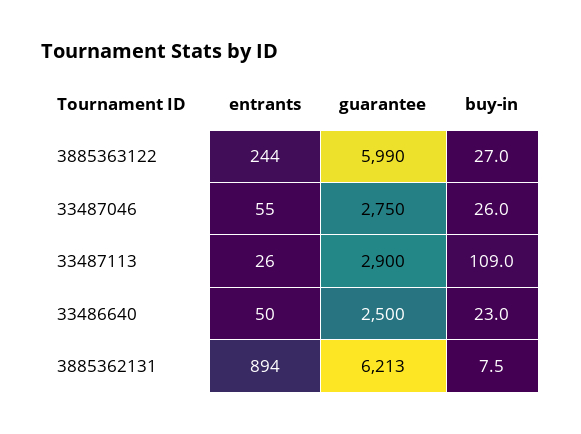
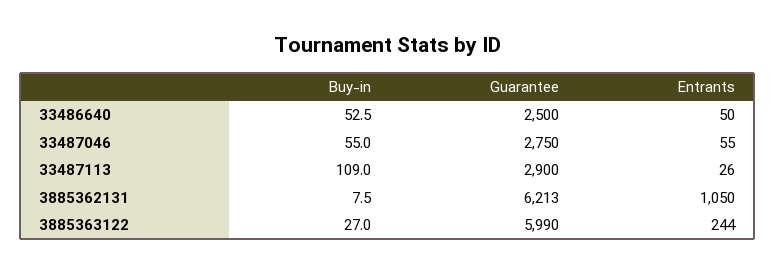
  {
    "entrants": {
      "3885363122": 244,
      "33487046": 55,
      "33487113": 26,
      "33486640": 50,
-     "3885362131": 894
+     "3885362131": 1050
    },
    "guarantee": {
      "3885363122": 5990,
      "33487046": 2750,
      "33487113": 2900,
      "33486640": 2500,
      "3885362131": 6213
    },
    "buy-in": {
      "3885363122": 27,
-     "33487046": 26,
+     "33487046": 55,
      "33487113": 109,
-     "33486640": 23,
+     "33486640": 52.5,
      "3885362131": 7.5
    }
  }

